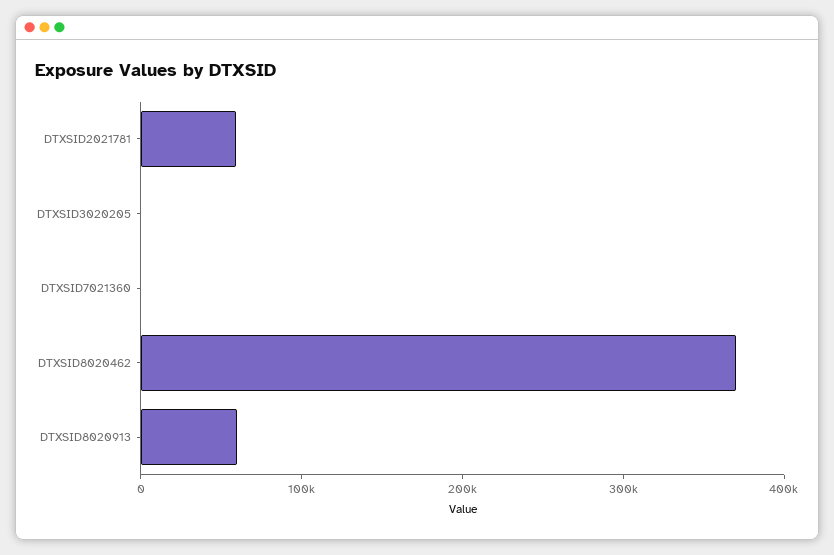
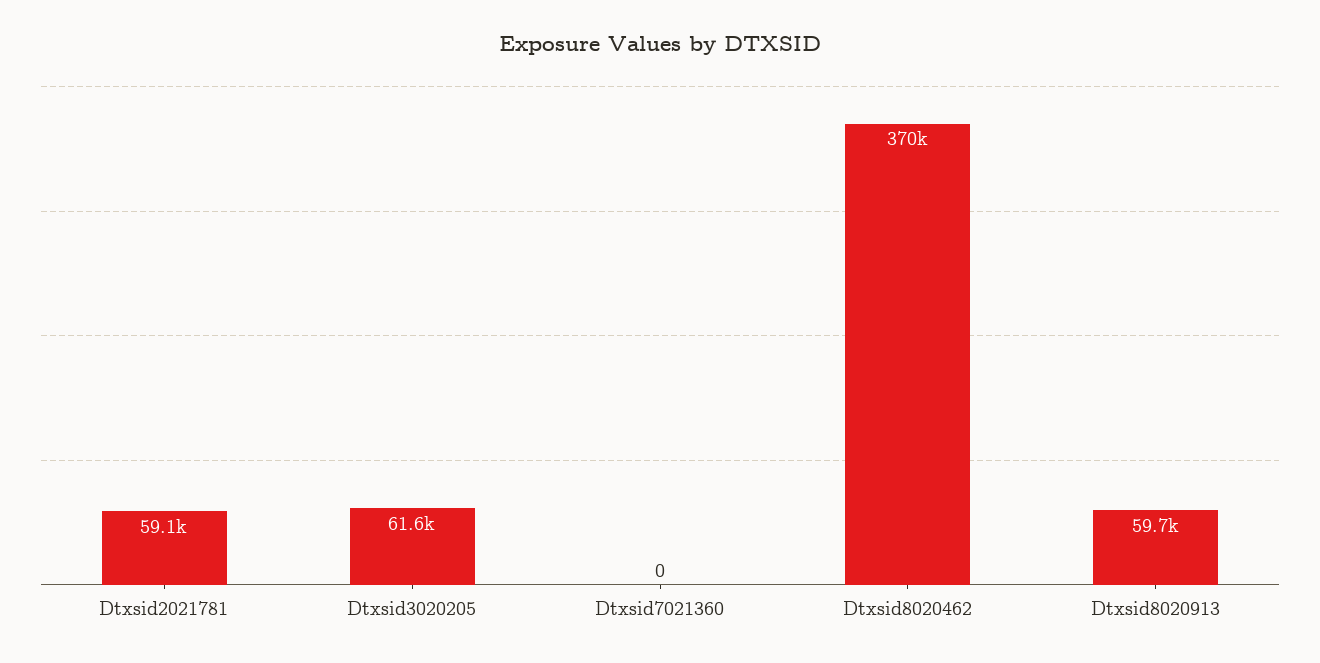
  {
    "DTXSID2021781": 59100,
-   "DTXSID3020205": 0,
+   "DTXSID3020205": 61600,
    "DTXSID7021360": 0,
    "DTXSID8020462": 370000,
    "DTXSID8020913": 59700
  }

